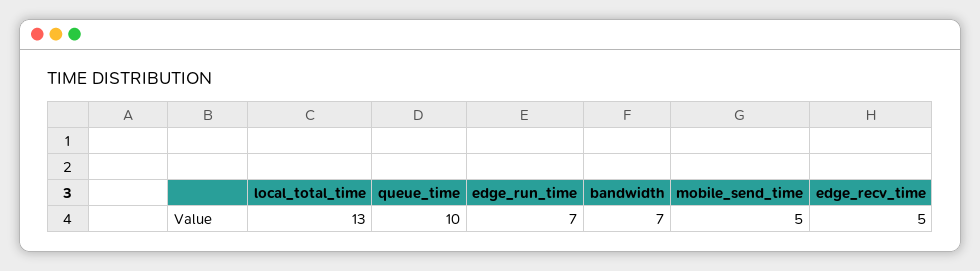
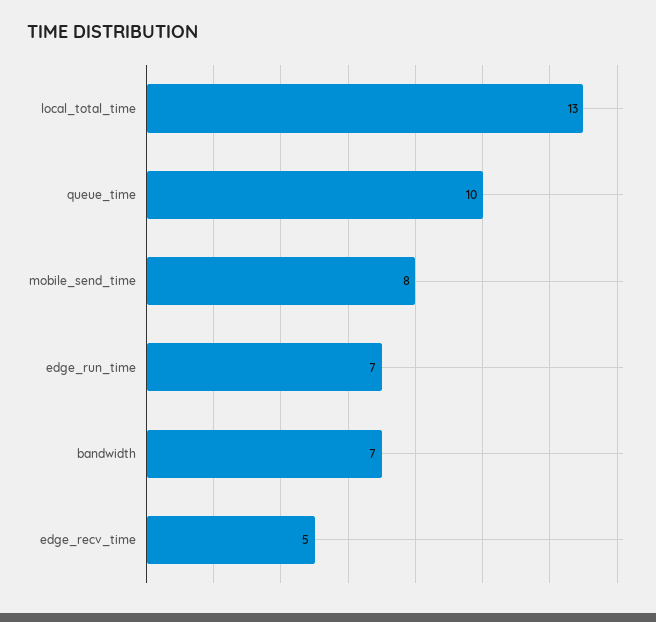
  {
    "local_total_time": 13,
    "queue_time": 10,
    "edge_run_time": 7,
    "bandwidth": 7,
-   "mobile_send_time": 5,
+   "mobile_send_time": 8,
    "edge_recv_time": 5
  }

